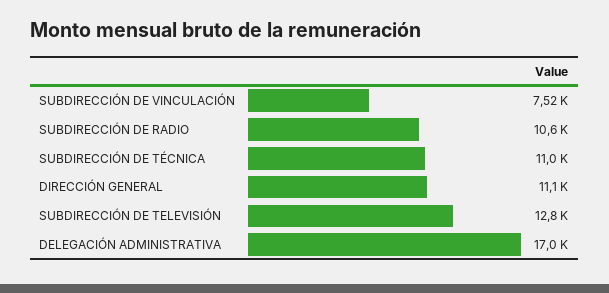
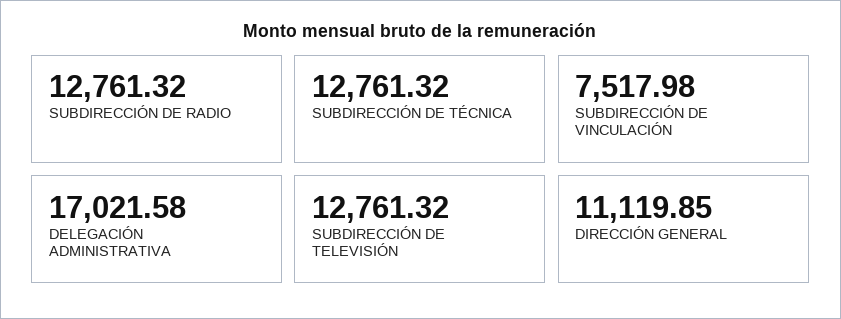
  {
    "SUBDIRECCIÓN DE VINCULACIÓN": 7517.98,
-   "SUBDIRECCIÓN DE RADIO": 10600,
+   "SUBDIRECCIÓN DE RADIO": 12761.32,
-   "SUBDIRECCIÓN DE TÉCNICA": 11000,
+   "SUBDIRECCIÓN DE TÉCNICA": 12761.32,
    "DIRECCIÓN GENERAL": 11119.85,
    "SUBDIRECCIÓN DE TELEVISIÓN": 12761.32,
    "DELEGACIÓN ADMINISTRATIVA": 17021.58
  }

